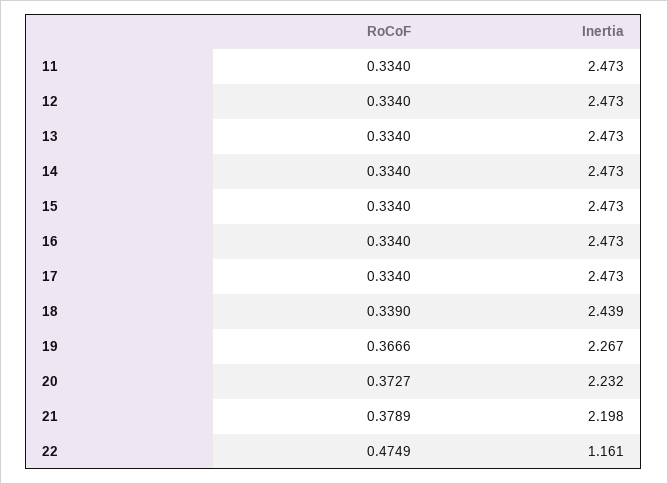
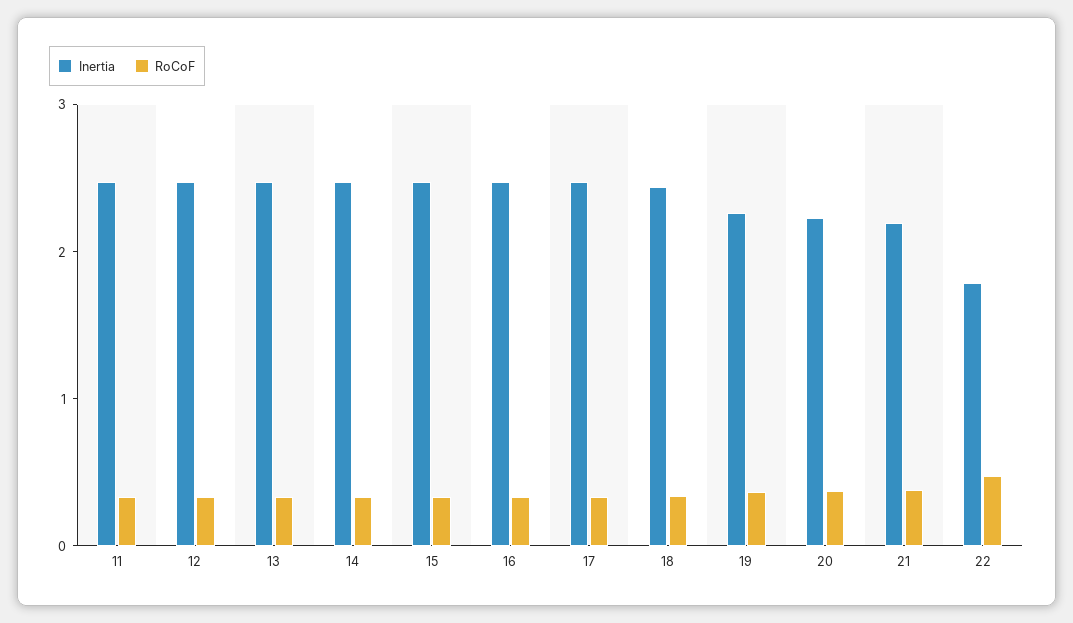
  {
    "RoCoF": {
      "11": 0.334,
      "12": 0.334,
      "13": 0.334,
      "14": 0.334,
      "15": 0.334,
      "16": 0.334,
      "17": 0.334,
      "18": 0.339,
      "19": 0.3666,
      "20": 0.3727,
      "21": 0.3789,
      "22": 0.4749
    },
    "Inertia": {
      "11": 2.473,
      "12": 2.473,
      "13": 2.473,
      "14": 2.473,
      "15": 2.473,
      "16": 2.473,
      "17": 2.473,
      "18": 2.439,
      "19": 2.267,
      "20": 2.232,
      "21": 2.198,
-     "22": 1.161
+     "22": 1.8
    }
  }

